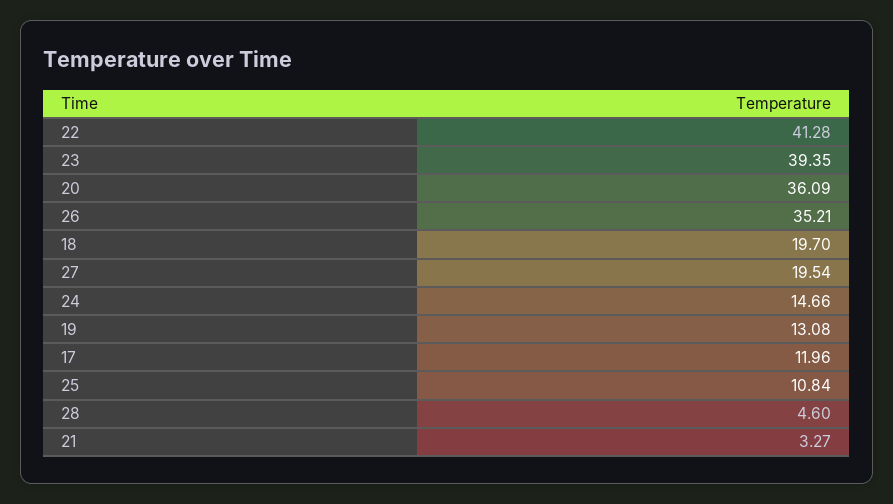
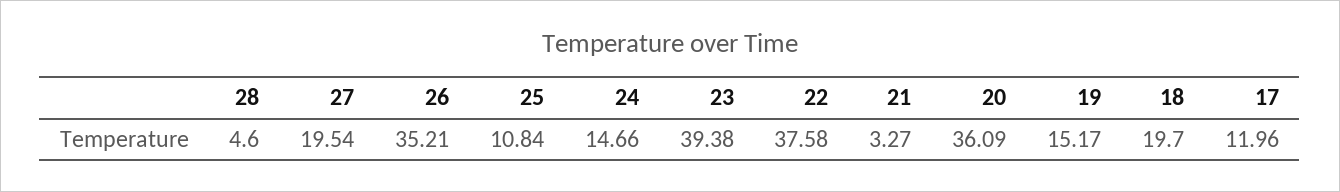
  {
-   "22": 41.28,
+   "22": 37.58,
-   "23": 39.35,
+   "23": 39.38,
    "20": 36.09,
    "26": 35.21,
    "18": 19.7,
    "27": 19.54,
    "24": 14.66,
-   "19": 13.08,
+   "19": 15.17,
    "17": 11.96,
    "25": 10.84,
    "28": 4.6,
    "21": 3.27
  }

